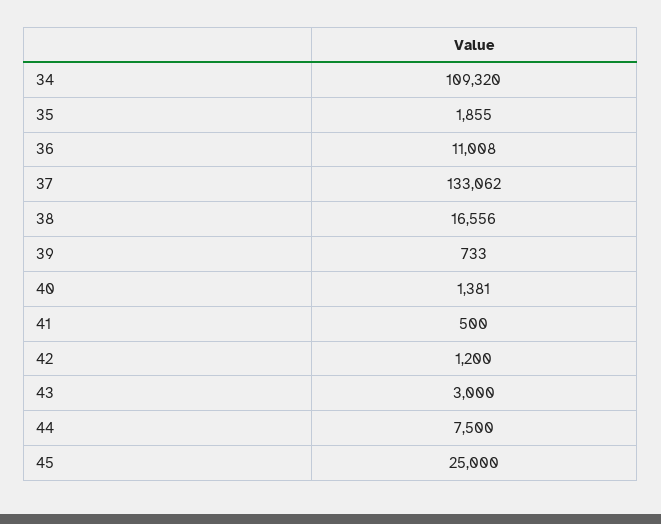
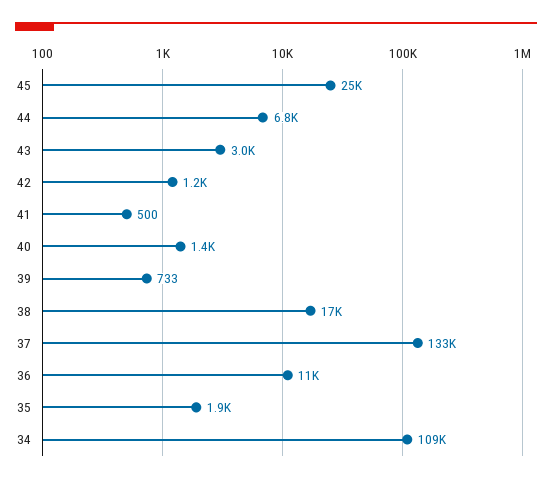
  {
    "34": 109320,
    "35": 1855,
    "36": 11008,
    "37": 133062,
    "38": 16556,
    "39": 733,
    "40": 1381,
    "41": 500,
    "42": 1200,
    "43": 3000,
-   "44": 7500,
+   "44": 6800,
    "45": 25000
  }

